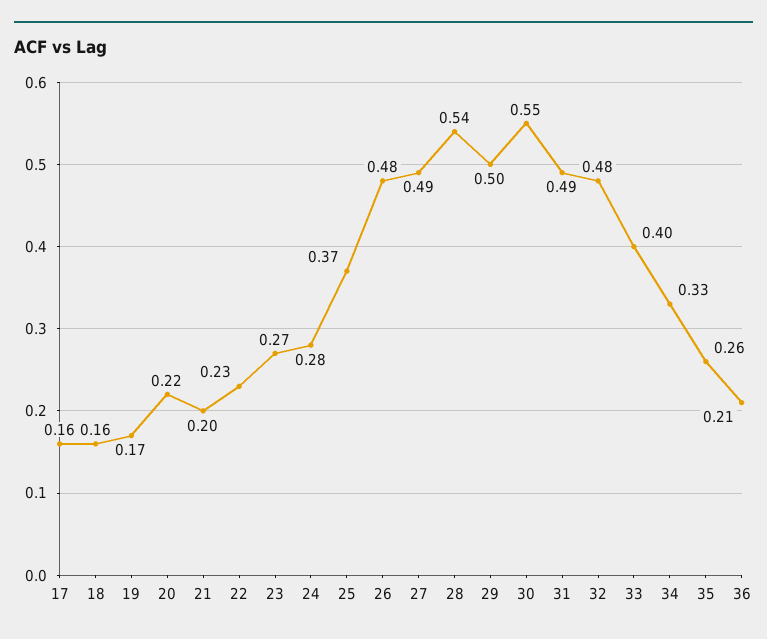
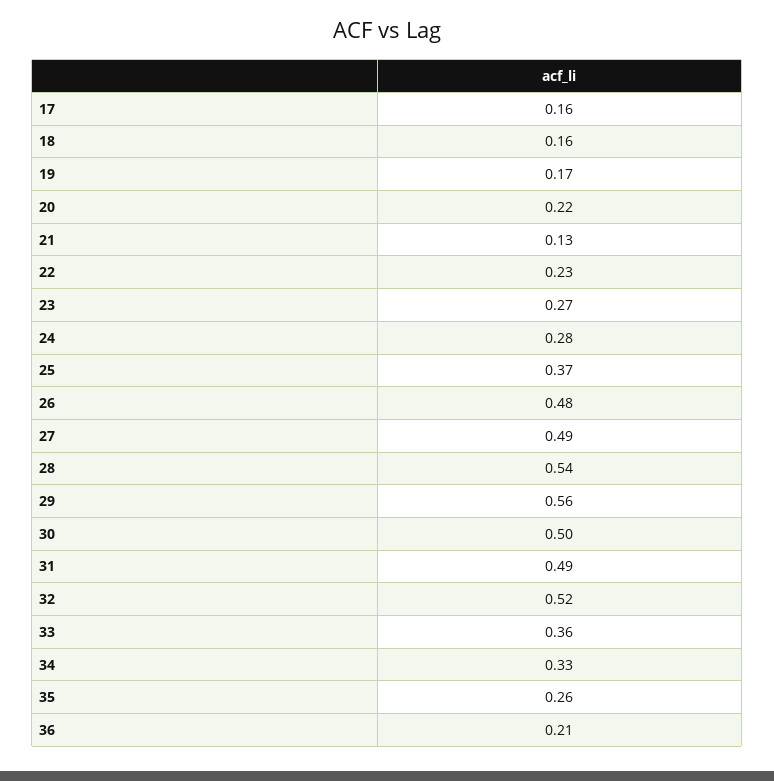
  {
    "17": 0.16,
    "18": 0.16,
    "19": 0.17,
    "20": 0.22,
-   "21": 0.2,
+   "21": 0.13,
    "22": 0.23,
    "23": 0.27,
    "24": 0.28,
    "25": 0.37,
    "26": 0.48,
    "27": 0.49,
    "28": 0.54,
-   "29": 0.5,
+   "29": 0.56,
-   "30": 0.55,
+   "30": 0.5,
    "31": 0.49,
-   "32": 0.48,
+   "32": 0.52,
-   "33": 0.4,
+   "33": 0.36,
    "34": 0.33,
    "35": 0.26,
    "36": 0.21
  }

